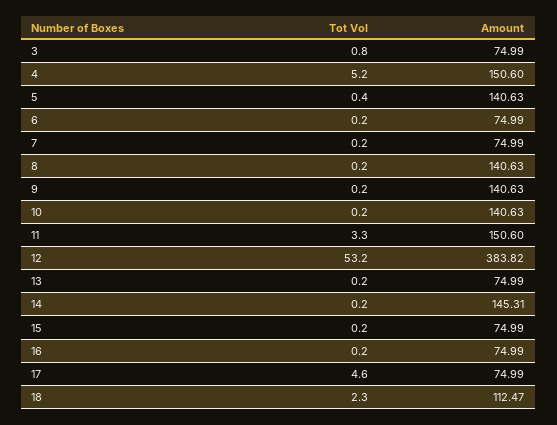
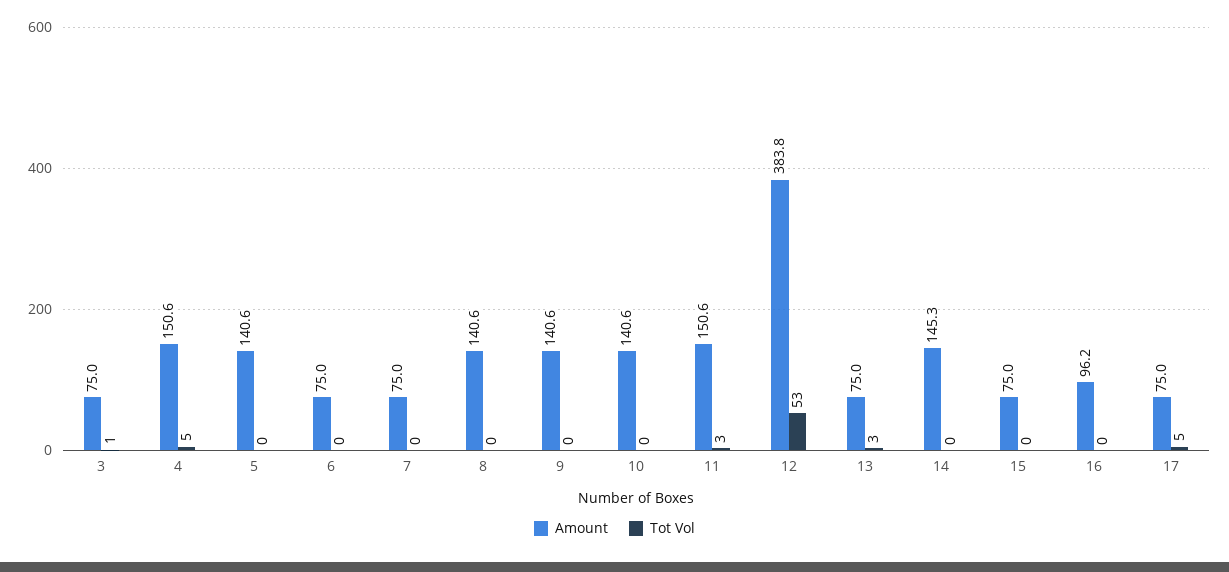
  {
    "Tot Vol": {
      "3": 0.8,
      "4": 5.2,
      "5": 0.4,
      "6": 0.2,
      "7": 0.2,
      "8": 0.2,
      "9": 0.2,
      "10": 0.2,
      "11": 3.3,
      "12": 53.2,
-     "13": 0.2,
+     "13": 3,
      "14": 0.2,
      "15": 0.2,
      "16": 0.2,
-     "17": 4.6,
+     "17": 4.6
-     "18": 2.3
    },
    "Amount": {
      "3": 74.99,
      "4": 150.6,
      "5": 140.63,
      "6": 74.99,
      "7": 74.99,
      "8": 140.63,
      "9": 140.63,
      "10": 140.63,
      "11": 150.6,
      "12": 383.82,
      "13": 74.99,
      "14": 145.31,
      "15": 74.99,
-     "16": 74.99,
+     "16": 96.2,
-     "17": 74.99,
+     "17": 74.99
-     "18": 112.47
    }
  }

